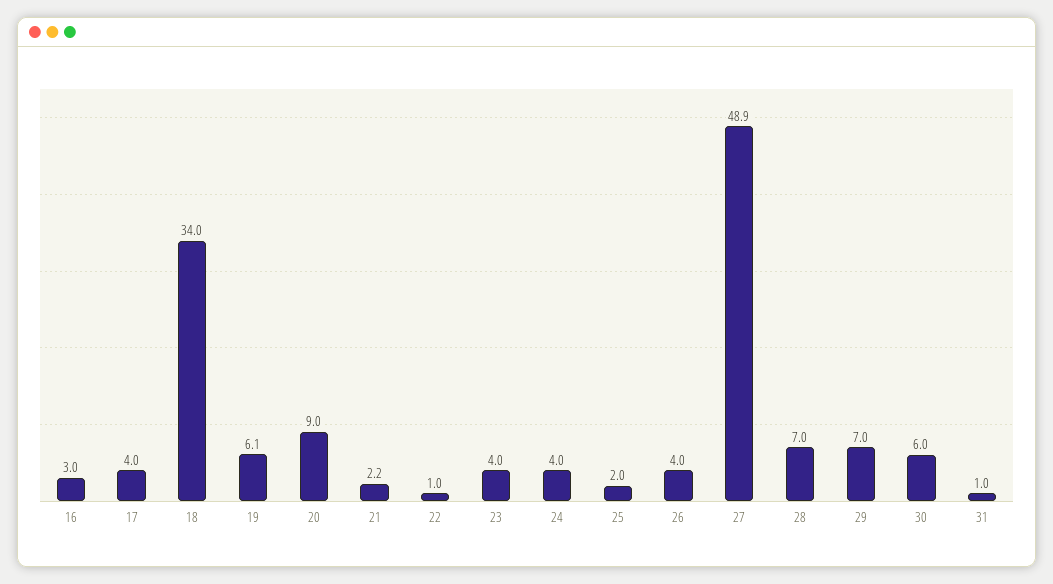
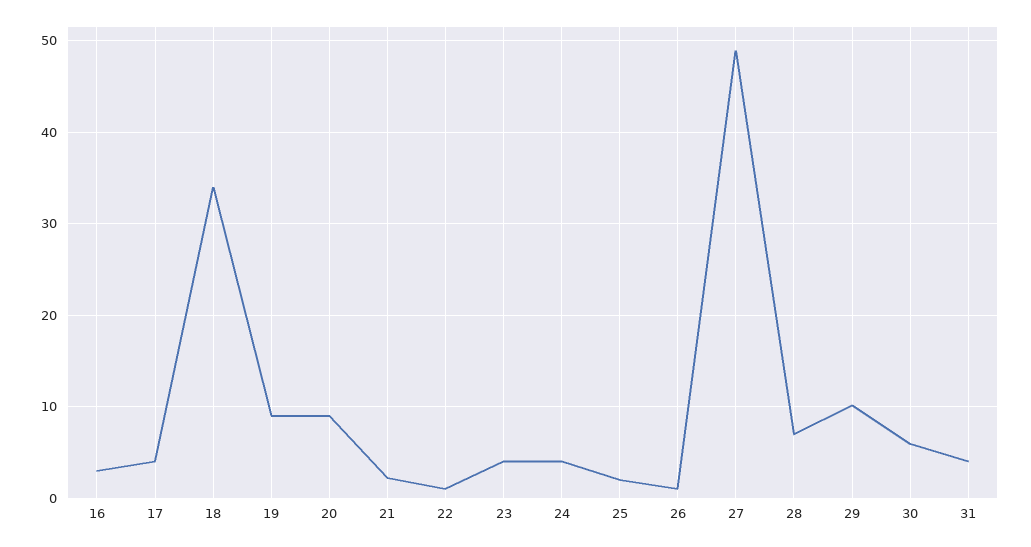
  {
    "16": 3,
    "17": 4,
    "18": 34,
-   "19": 6.1,
+   "19": 9,
    "20": 9,
    "21": 2.2,
    "22": 1,
    "23": 4,
    "24": 4,
    "25": 2,
-   "26": 4,
+   "26": 1,
    "27": 48.9,
    "28": 7,
-   "29": 7,
+   "29": 10,
    "30": 6,
-   "31": 1
+   "31": 4
  }

